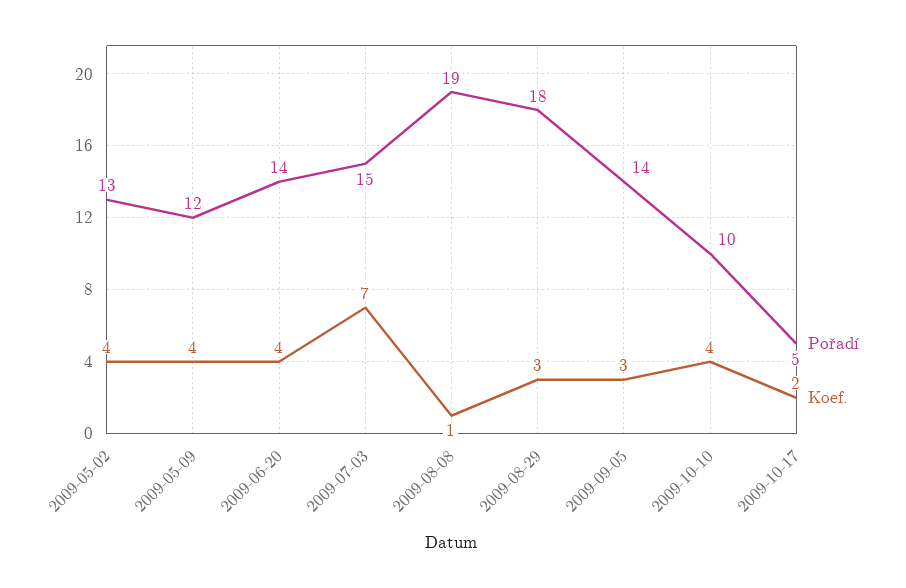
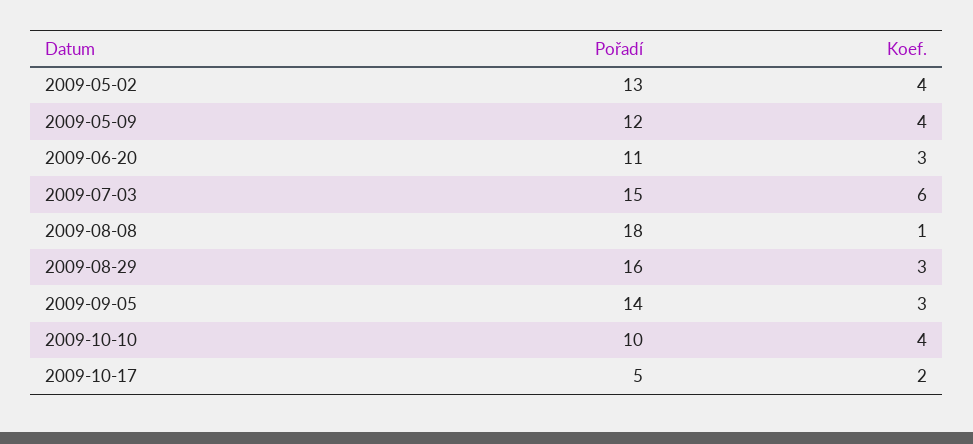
  {
    "Pořadí": {
      "2009-05-02": 13,
      "2009-05-09": 12,
-     "2009-06-20": 14,
+     "2009-06-20": 11,
      "2009-07-03": 15,
-     "2009-08-08": 19,
+     "2009-08-08": 18,
-     "2009-08-29": 18,
+     "2009-08-29": 16,
      "2009-09-05": 14,
      "2009-10-10": 10,
      "2009-10-17": 5
    },
    "Koef.": {
      "2009-05-02": 4,
      "2009-05-09": 4,
-     "2009-06-20": 4,
+     "2009-06-20": 3,
-     "2009-07-03": 7,
+     "2009-07-03": 6,
      "2009-08-08": 1,
      "2009-08-29": 3,
      "2009-09-05": 3,
      "2009-10-10": 4,
      "2009-10-17": 2
    }
  }

